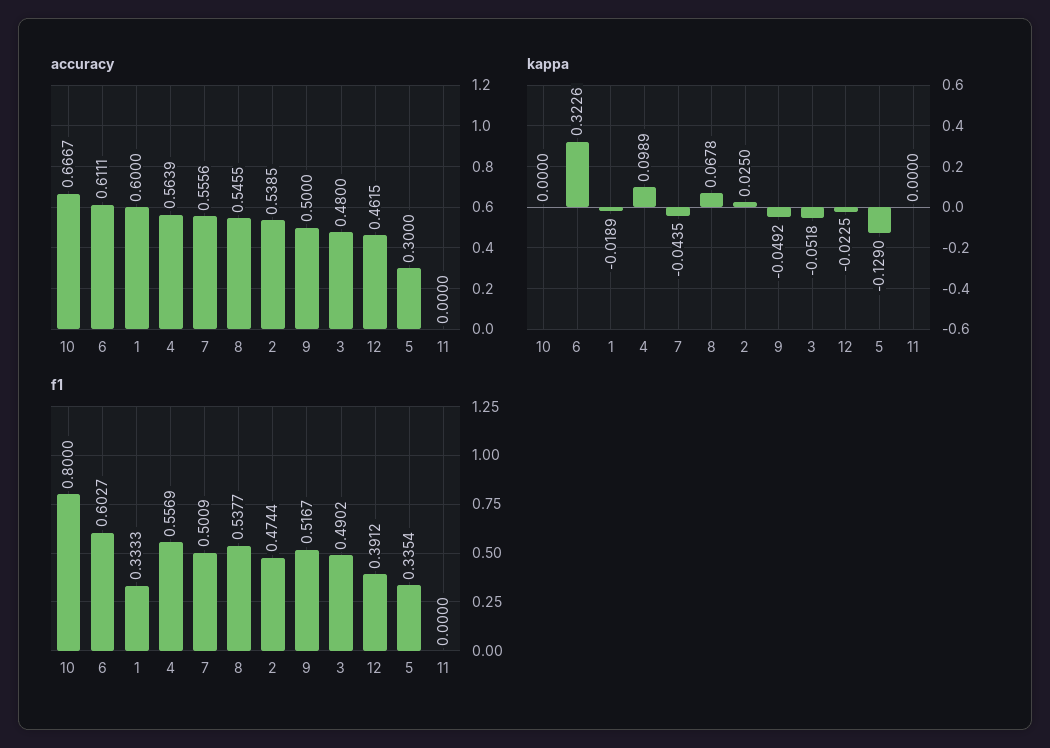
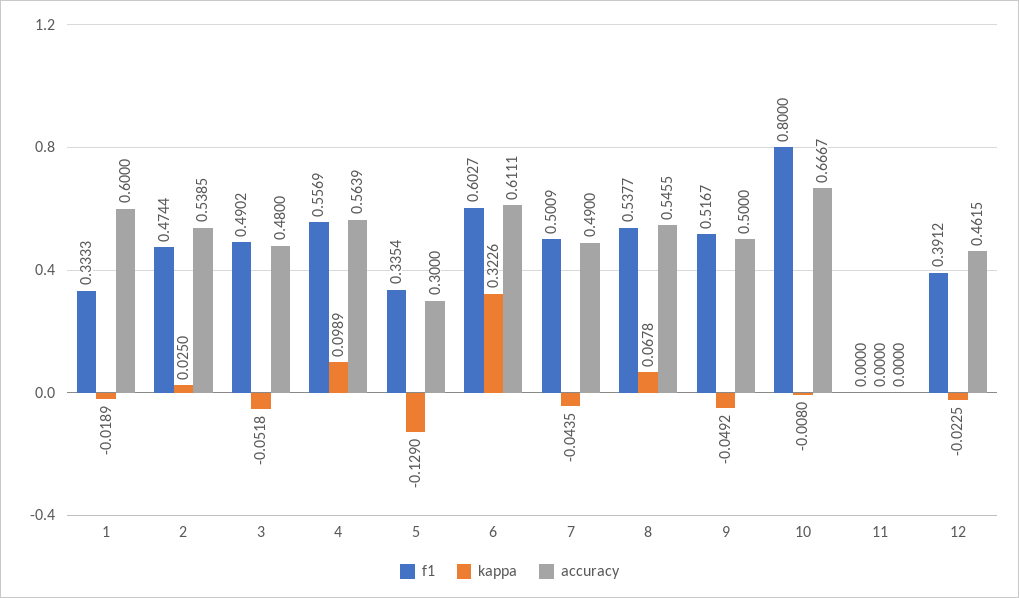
  {
    "accuracy": {
      "10": 0.6667,
      "6": 0.6111,
      "1": 0.6,
      "4": 0.5639,
-     "7": 0.5556,
+     "7": 0.49,
      "8": 0.5455,
      "2": 0.5385,
      "9": 0.5,
      "3": 0.48,
      "12": 0.4615,
      "5": 0.3,
      "11": 0
    },
    "kappa": {
-     "10": 0,
+     "10": -0.008,
      "6": 0.3226,
      "1": -0.0189,
      "4": 0.0989,
      "7": -0.0435,
      "8": 0.0678,
      "2": 0.025,
      "9": -0.0492,
      "3": -0.0518,
      "12": -0.0225,
      "5": -0.129,
      "11": 0
    },
    "f1": {
      "10": 0.8,
      "6": 0.6027,
      "1": 0.3333,
      "4": 0.5569,
      "7": 0.5009,
      "8": 0.5377,
      "2": 0.4744,
      "9": 0.5167,
      "3": 0.4902,
      "12": 0.3912,
      "5": 0.3354,
      "11": 0
    }
  }

